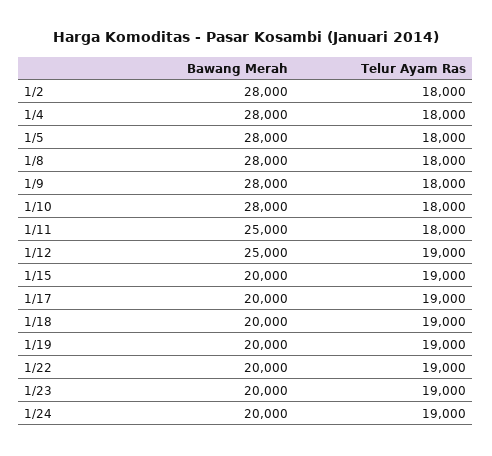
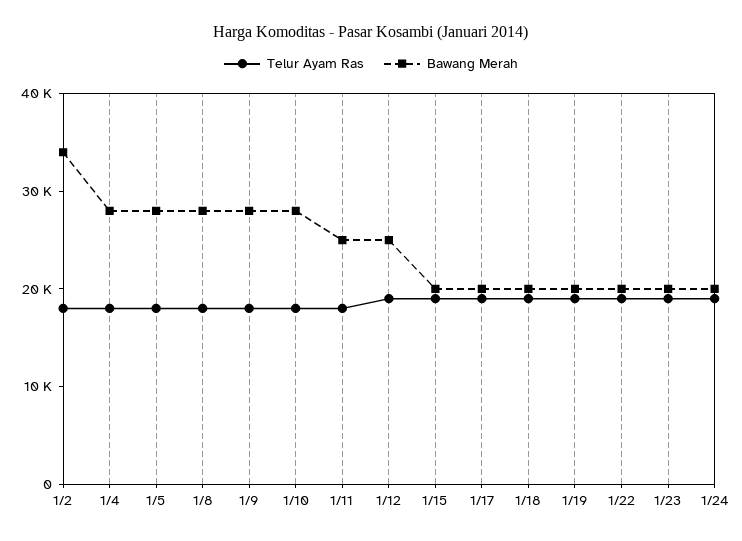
  {
    "Bawang Merah": {
-     "1/2": 28000,
+     "1/2": 34000,
      "1/4": 28000,
      "1/5": 28000,
      "1/8": 28000,
      "1/9": 28000,
      "1/10": 28000,
      "1/11": 25000,
      "1/12": 25000,
      "1/15": 20000,
      "1/17": 20000,
      "1/18": 20000,
      "1/19": 20000,
      "1/22": 20000,
      "1/23": 20000,
      "1/24": 20000
    },
    "Telur Ayam Ras": {
      "1/2": 18000,
      "1/4": 18000,
      "1/5": 18000,
      "1/8": 18000,
      "1/9": 18000,
      "1/10": 18000,
      "1/11": 18000,
      "1/12": 19000,
      "1/15": 19000,
      "1/17": 19000,
      "1/18": 19000,
      "1/19": 19000,
      "1/22": 19000,
      "1/23": 19000,
      "1/24": 19000
    }
  }

